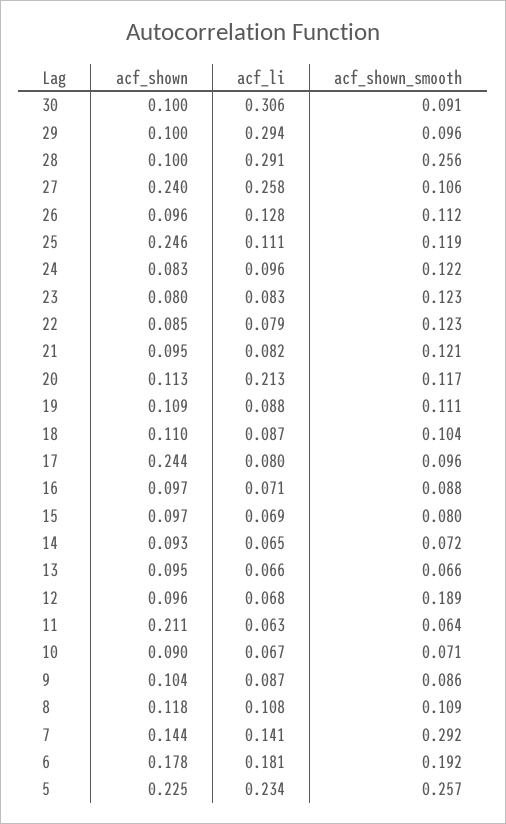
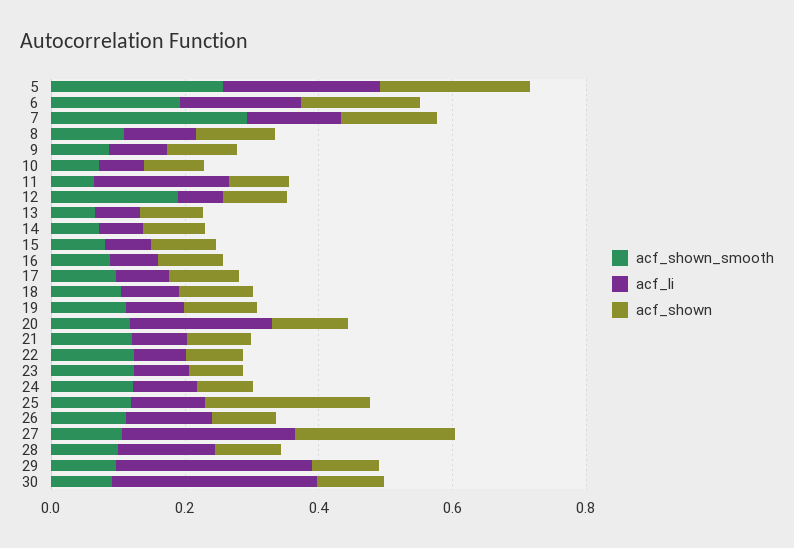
  {
    "acf_shown": {
      "30": 0.1,
      "29": 0.1,
      "28": 0.1,
      "27": 0.24,
      "26": 0.096,
      "25": 0.246,
      "24": 0.083,
      "23": 0.08,
      "22": 0.085,
      "21": 0.095,
      "20": 0.113,
      "19": 0.109,
      "18": 0.11,
-     "17": 0.244,
+     "17": 0.1,
      "16": 0.097,
      "15": 0.097,
      "14": 0.093,
      "13": 0.095,
      "12": 0.096,
-     "11": 0.211,
+     "11": 0.1,
      "10": 0.09,
      "9": 0.104,
      "8": 0.118,
      "7": 0.144,
      "6": 0.178,
      "5": 0.225
    },
    "acf_li": {
      "30": 0.306,
      "29": 0.294,
-     "28": 0.291,
+     "28": 0.15,
      "27": 0.258,
      "26": 0.128,
      "25": 0.111,
      "24": 0.096,
      "23": 0.083,
      "22": 0.079,
      "21": 0.082,
      "20": 0.213,
      "19": 0.088,
      "18": 0.087,
      "17": 0.08,
      "16": 0.071,
      "15": 0.069,
      "14": 0.065,
      "13": 0.066,
      "12": 0.068,
-     "11": 0.063,
+     "11": 0.2,
      "10": 0.067,
      "9": 0.087,
      "8": 0.108,
      "7": 0.141,
      "6": 0.181,
      "5": 0.234
    },
    "acf_shown_smooth": {
      "30": 0.091,
      "29": 0.096,
-     "28": 0.256,
+     "28": 0.1,
      "27": 0.106,
      "26": 0.112,
      "25": 0.119,
      "24": 0.122,
      "23": 0.123,
      "22": 0.123,
      "21": 0.121,
      "20": 0.117,
      "19": 0.111,
      "18": 0.104,
      "17": 0.096,
      "16": 0.088,
      "15": 0.08,
      "14": 0.072,
      "13": 0.066,
      "12": 0.189,
      "11": 0.064,
      "10": 0.071,
      "9": 0.086,
      "8": 0.109,
      "7": 0.292,
      "6": 0.192,
      "5": 0.257
    }
  }

